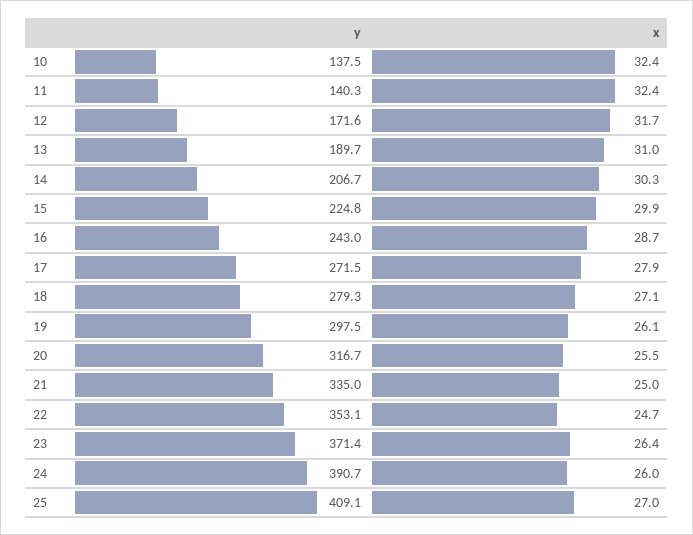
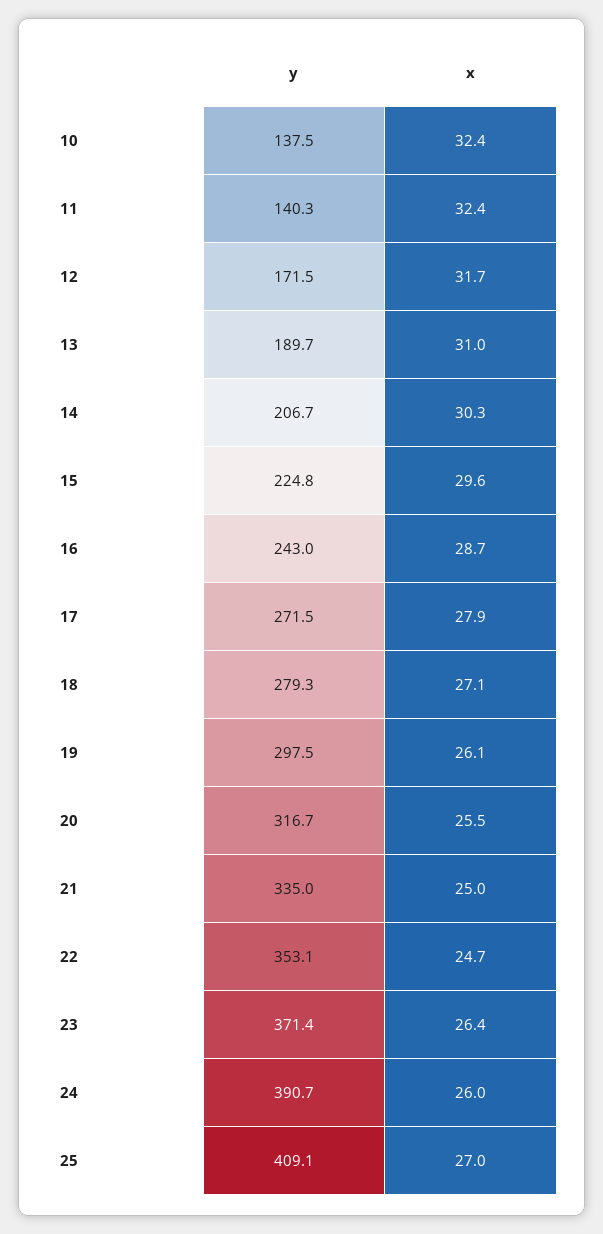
  {
    "y": {
      "10": 137.5,
      "11": 140.3,
-     "12": 171.6,
+     "12": 171.5,
      "13": 189.7,
      "14": 206.7,
      "15": 224.8,
      "16": 243,
      "17": 271.5,
      "18": 279.3,
      "19": 297.5,
      "20": 316.7,
      "21": 335,
      "22": 353.1,
      "23": 371.4,
      "24": 390.7,
      "25": 409.1
    },
    "x": {
      "10": 32.4,
      "11": 32.4,
      "12": 31.7,
      "13": 31,
      "14": 30.3,
-     "15": 29.9,
+     "15": 29.6,
      "16": 28.7,
      "17": 27.9,
      "18": 27.1,
      "19": 26.1,
      "20": 25.5,
      "21": 25,
      "22": 24.7,
      "23": 26.4,
      "24": 26,
      "25": 27
    }
  }

